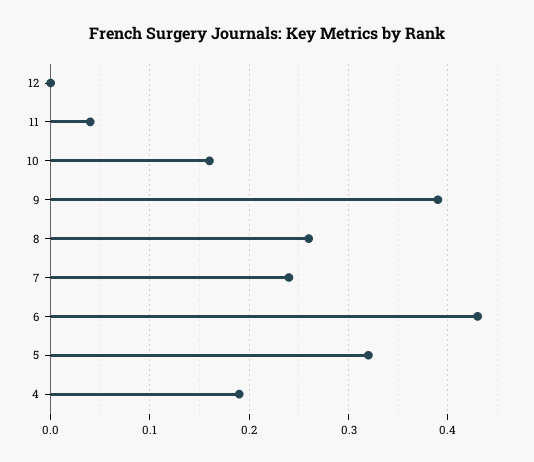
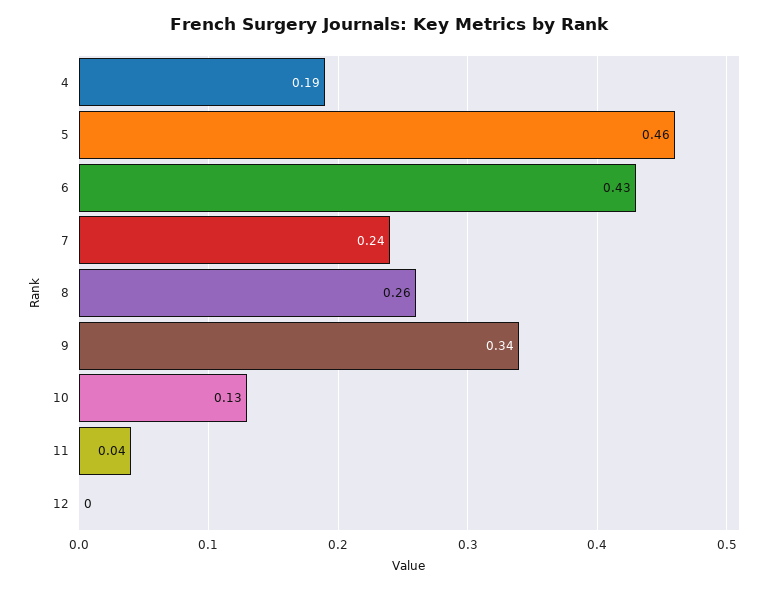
  {
    "12": 0,
    "11": 0.04,
-   "10": 0.16,
+   "10": 0.13,
-   "9": 0.39,
+   "9": 0.34,
    "8": 0.26,
    "7": 0.24,
    "6": 0.43,
-   "5": 0.32,
+   "5": 0.46,
    "4": 0.19
  }

